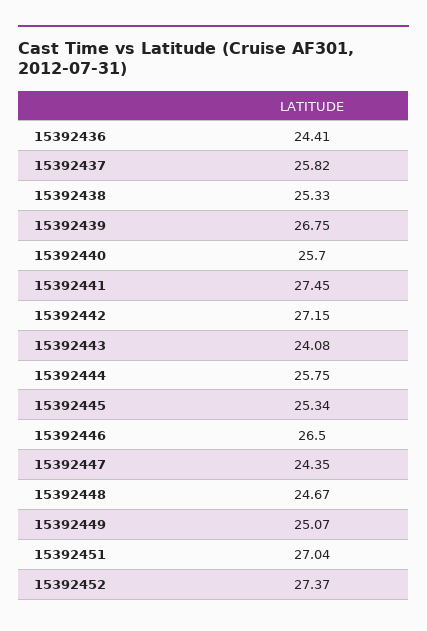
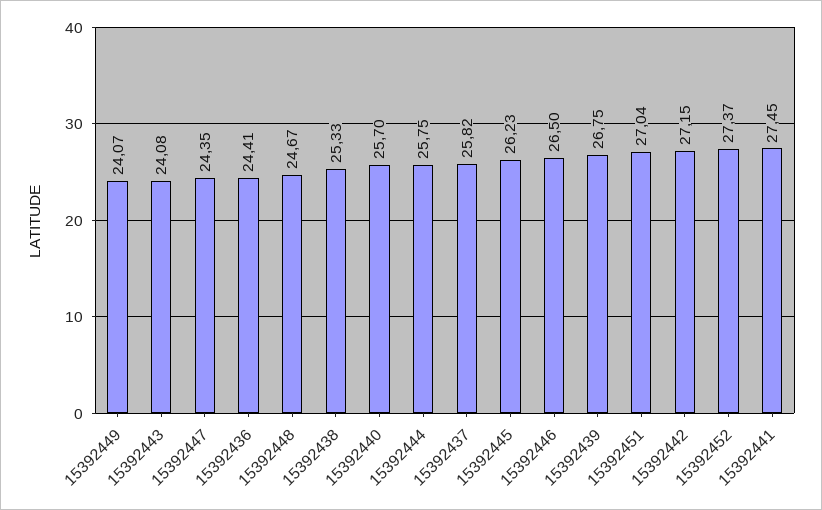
  {
    "15392436": 24.41,
    "15392437": 25.82,
    "15392438": 25.33,
    "15392439": 26.75,
    "15392440": 25.7,
    "15392441": 27.45,
    "15392442": 27.15,
    "15392443": 24.08,
    "15392444": 25.75,
-   "15392445": 25.34,
+   "15392445": 26.23,
    "15392446": 26.5,
    "15392447": 24.35,
    "15392448": 24.67,
-   "15392449": 25.07,
+   "15392449": 24.07,
    "15392451": 27.04,
    "15392452": 27.37
  }

